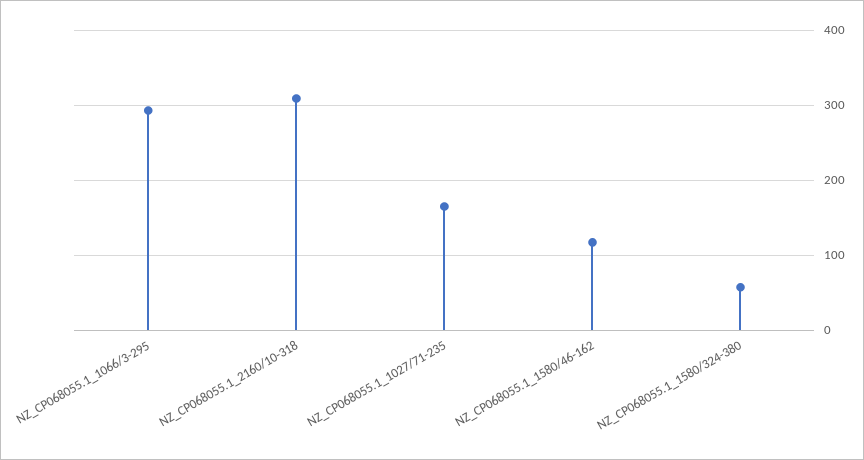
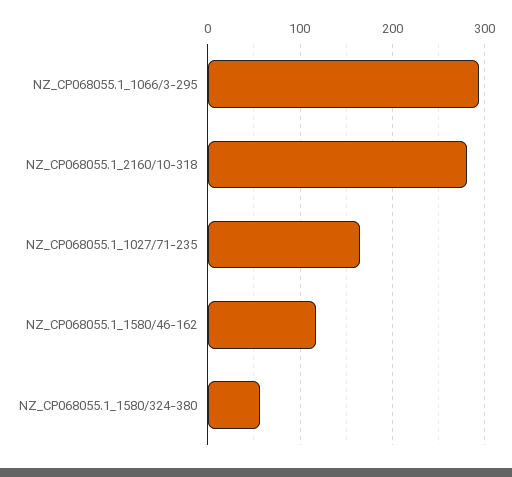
  {
    "NZ_CP068055.1_1066/3-295": 290,
-   "NZ_CP068055.1_2160/10-318": 310,
+   "NZ_CP068055.1_2160/10-318": 280,
    "NZ_CP068055.1_1027/71-235": 170,
    "NZ_CP068055.1_1580/46-162": 120,
    "NZ_CP068055.1_1580/324-380": 60
  }

